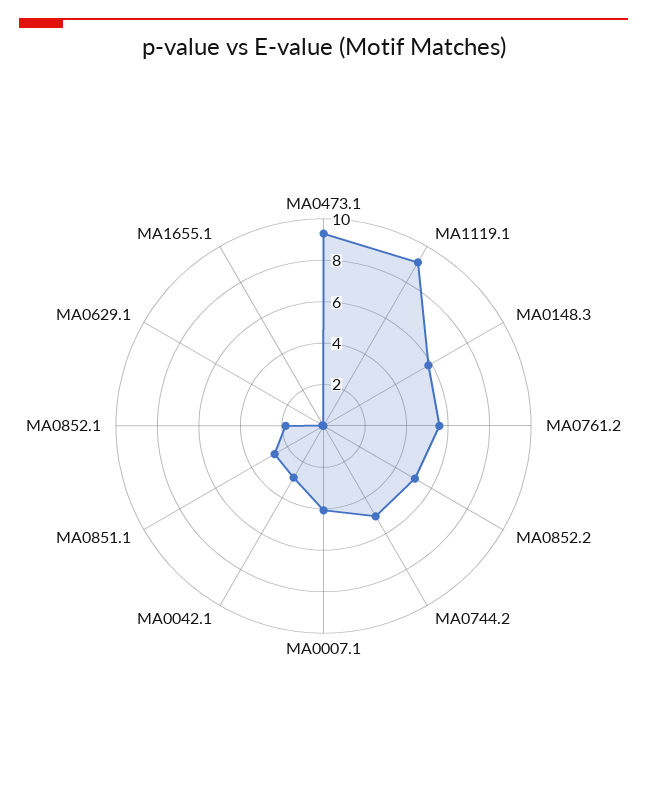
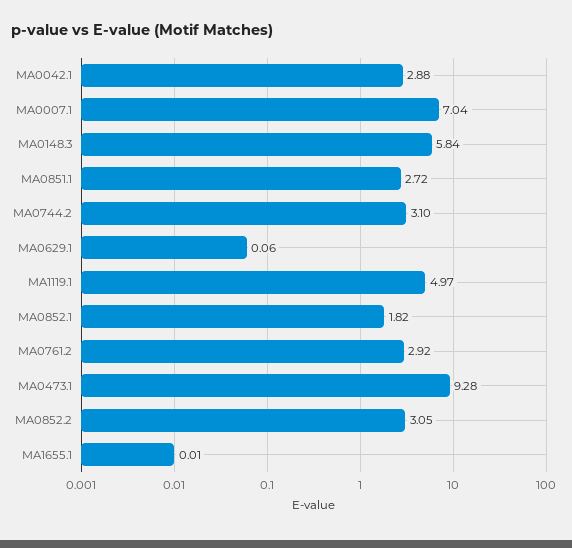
  {
    "MA0473.1": 9.28,
-   "MA1119.1": 9,
+   "MA1119.1": 4.97,
    "MA0148.3": 5.84,
-   "MA0761.2": 5.5,
+   "MA0761.2": 2.92,
-   "MA0852.2": 5,
+   "MA0852.2": 3.05,
-   "MA0744.2": 5,
+   "MA0744.2": 3.1,
-   "MA0007.1": 4,
+   "MA0007.1": 7.04,
    "MA0042.1": 2.88,
    "MA0851.1": 2.72,
    "MA0852.1": 1.82,
    "MA0629.1": 0.06,
    "MA1655.1": 0.01
  }

